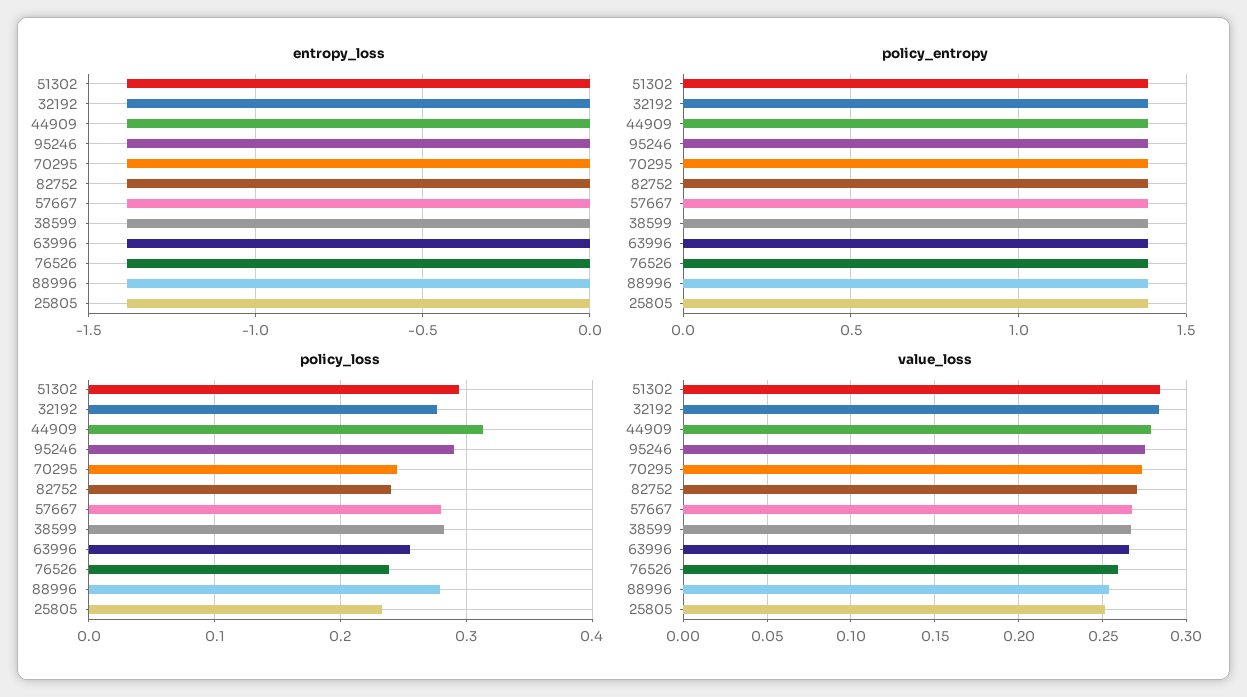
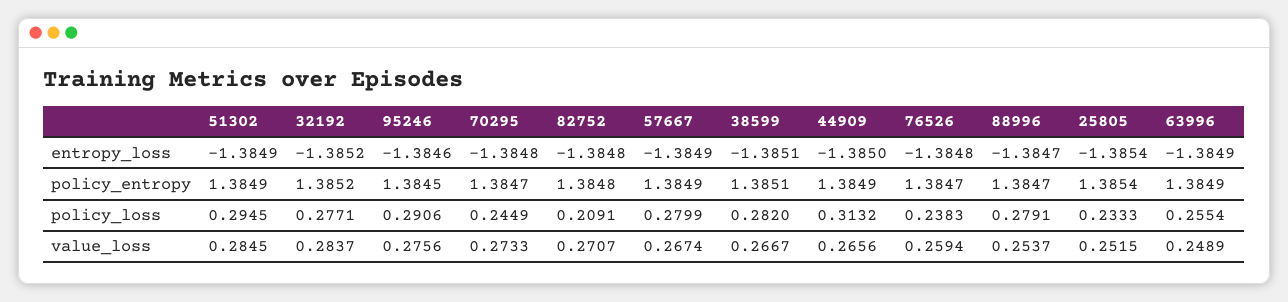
  {
    "entropy_loss": {
      "51302": -1.3849,
      "32192": -1.3852,
      "44909": -1.385,
      "95246": -1.3846,
      "70295": -1.3848,
      "82752": -1.3848,
      "57667": -1.3849,
      "38599": -1.3851,
      "63996": -1.3849,
      "76526": -1.3848,
      "88996": -1.3847,
      "25805": -1.3854
    },
    "policy_entropy": {
      "51302": 1.3849,
      "32192": 1.3852,
      "44909": 1.3849,
      "95246": 1.3845,
      "70295": 1.3847,
      "82752": 1.3848,
      "57667": 1.3849,
      "38599": 1.3851,
      "63996": 1.3849,
      "76526": 1.3847,
      "88996": 1.3847,
      "25805": 1.3854
    },
    "policy_loss": {
      "51302": 0.2945,
      "32192": 0.2771,
      "44909": 0.3132,
      "95246": 0.2906,
      "70295": 0.2449,
-     "82752": 0.24,
+     "82752": 0.2091,
      "57667": 0.2799,
      "38599": 0.282,
      "63996": 0.2554,
      "76526": 0.2383,
      "88996": 0.2791,
      "25805": 0.2333
    },
    "value_loss": {
      "51302": 0.2845,
      "32192": 0.2837,
-     "44909": 0.28,
+     "44909": 0.2656,
      "95246": 0.2756,
      "70295": 0.2733,
      "82752": 0.2707,
      "57667": 0.2674,
      "38599": 0.2667,
-     "63996": 0.265,
+     "63996": 0.2489,
      "76526": 0.2594,
      "88996": 0.2537,
      "25805": 0.2515
    }
  }

